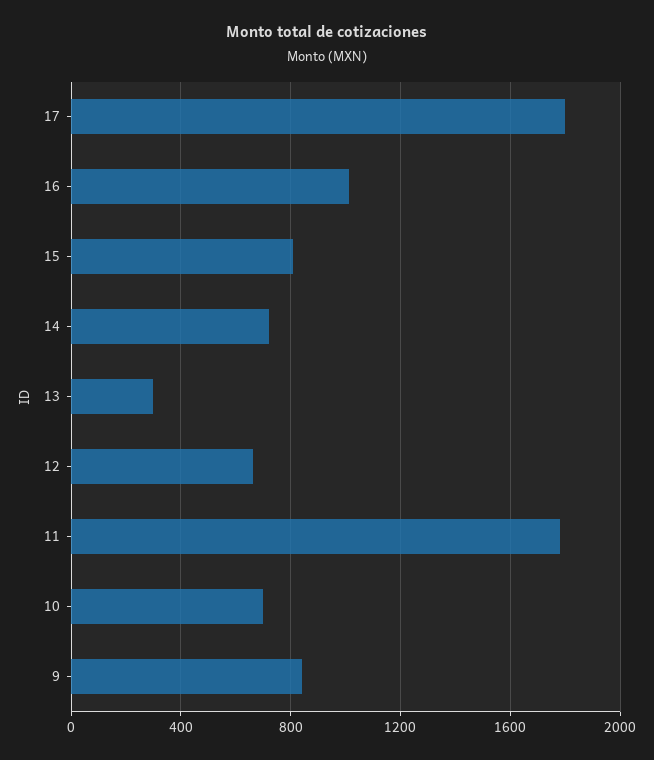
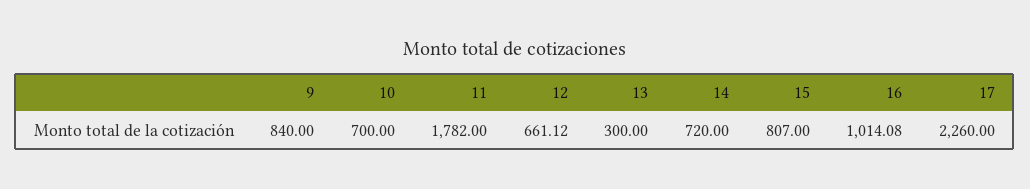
  {
-   "17": 1800,
+   "17": 2260,
    "16": 1014.08,
    "15": 807,
    "14": 720,
    "13": 300,
    "12": 661.12,
    "11": 1782,
    "10": 700,
    "9": 840
  }

